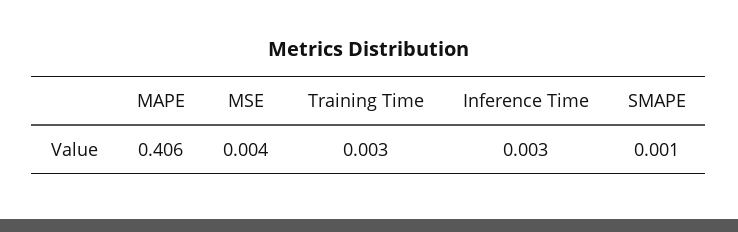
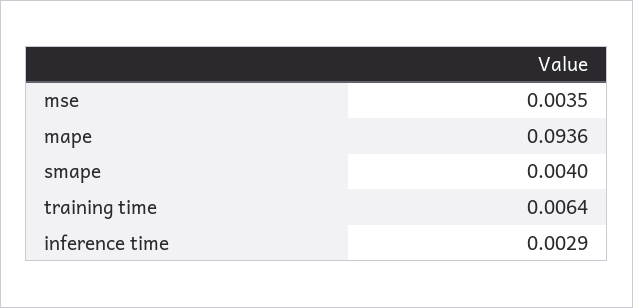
  {
-   "MAPE": 0.406,
+   "MAPE": 0.0936,
    "MSE": 0.0035,
-   "Training Time": 0.003,
+   "Training Time": 0.0064,
    "Inference Time": 0.0029,
-   "SMAPE": 0.001
+   "SMAPE": 0.004
  }

